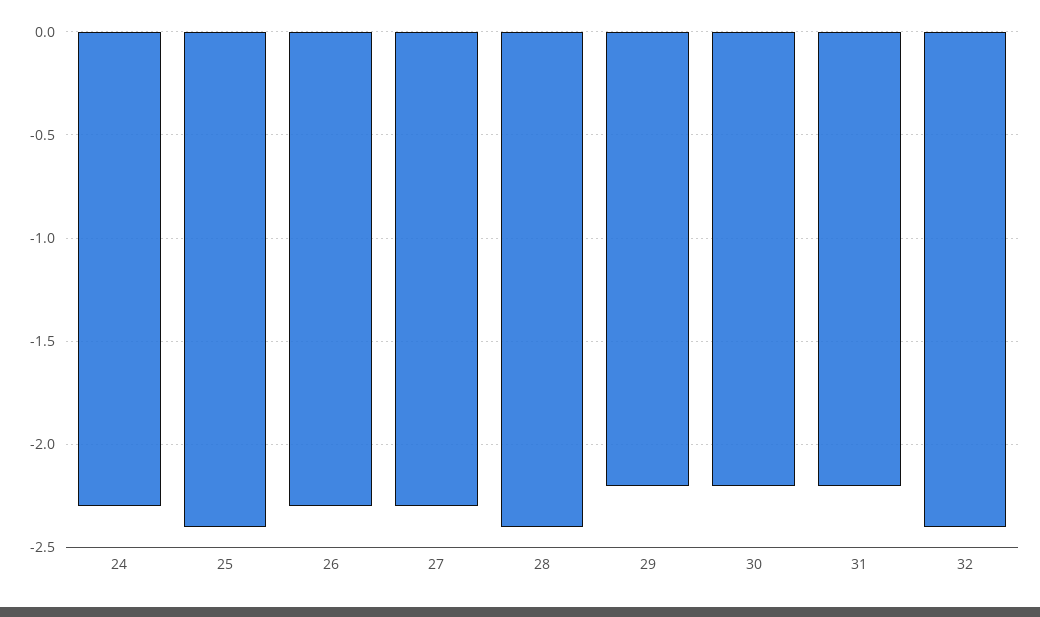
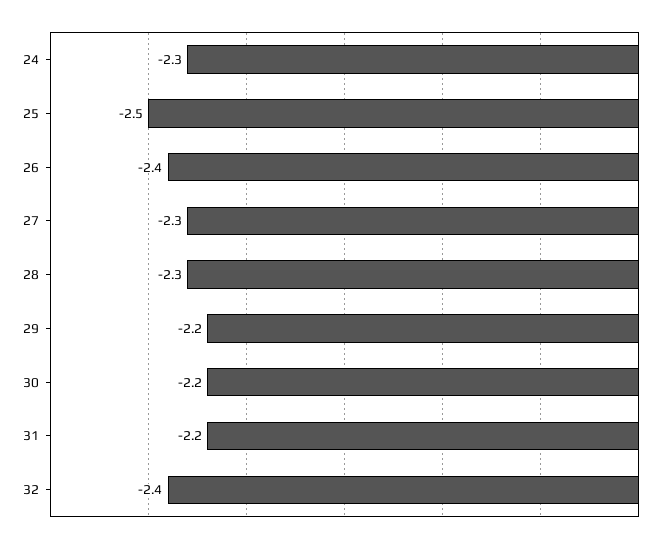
  {
    "24": -2.3,
-   "25": -2.4,
+   "25": -2.5,
-   "26": -2.3,
+   "26": -2.4,
    "27": -2.3,
-   "28": -2.4,
+   "28": -2.3,
    "29": -2.2,
    "30": -2.2,
    "31": -2.2,
    "32": -2.4
  }

